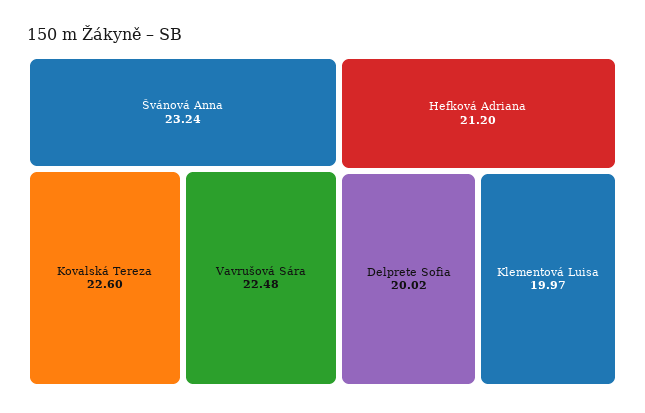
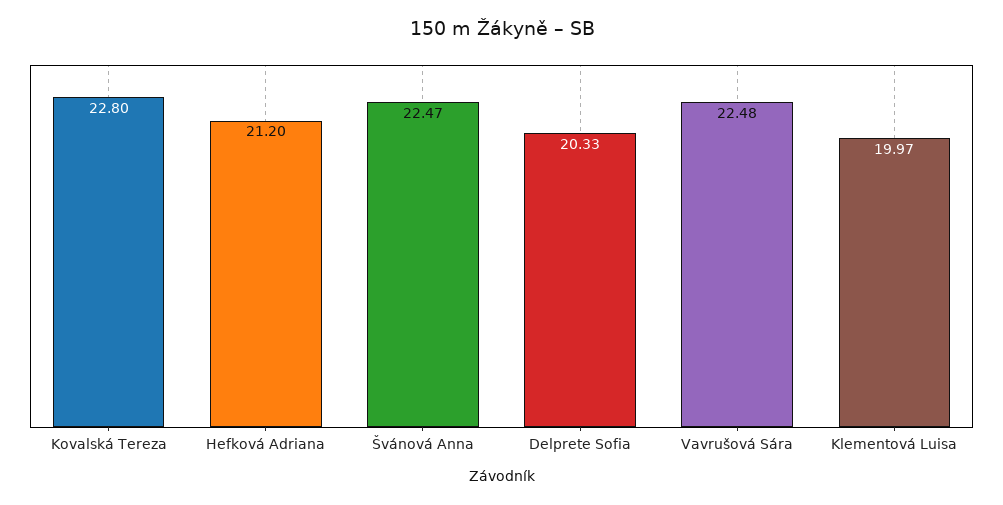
  {
-   "Švánová Anna": 23.24,
+   "Švánová Anna": 22.47,
-   "Kovalská Tereza": 22.6,
+   "Kovalská Tereza": 22.8,
    "Vavrušová Sára": 22.48,
    "Hefková Adriana": 21.2,
-   "Delprete Sofia": 20.02,
+   "Delprete Sofia": 20.33,
    "Klementová Luisa": 19.97
  }

